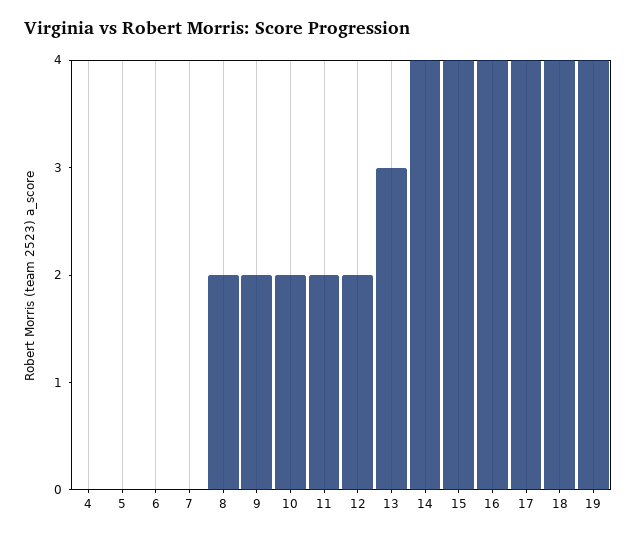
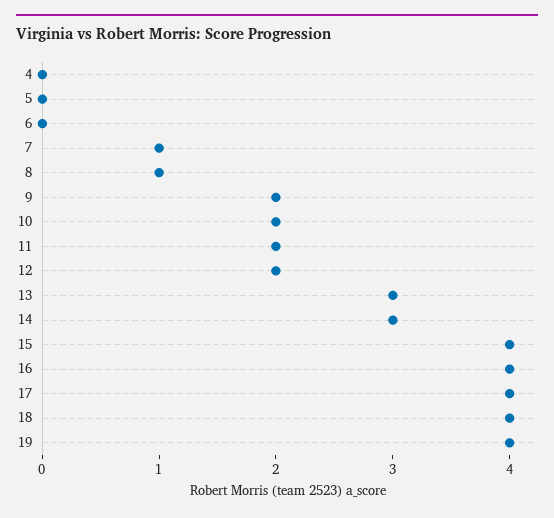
  {
    "4": 0,
    "5": 0,
    "6": 0,
-   "7": 0,
+   "7": 1,
-   "8": 2,
+   "8": 1,
    "9": 2,
    "10": 2,
    "11": 2,
    "12": 2,
    "13": 3,
-   "14": 4,
+   "14": 3,
    "15": 4,
    "16": 4,
    "17": 4,
    "18": 4,
    "19": 4
  }

